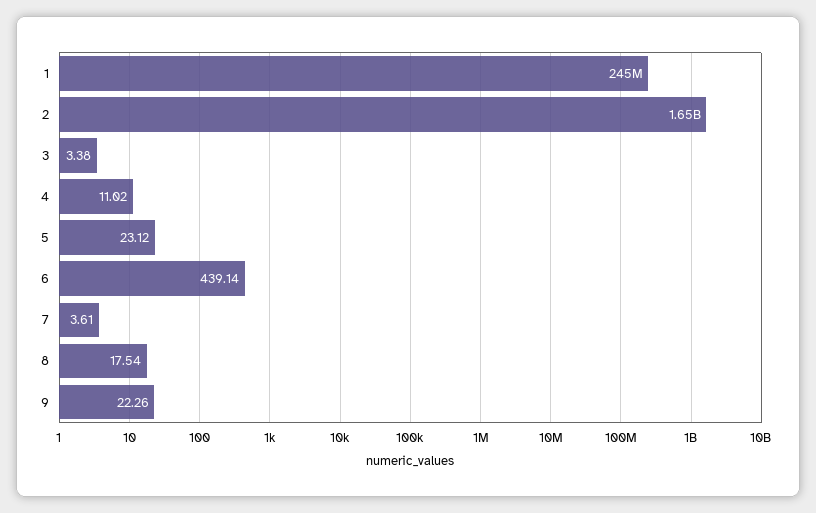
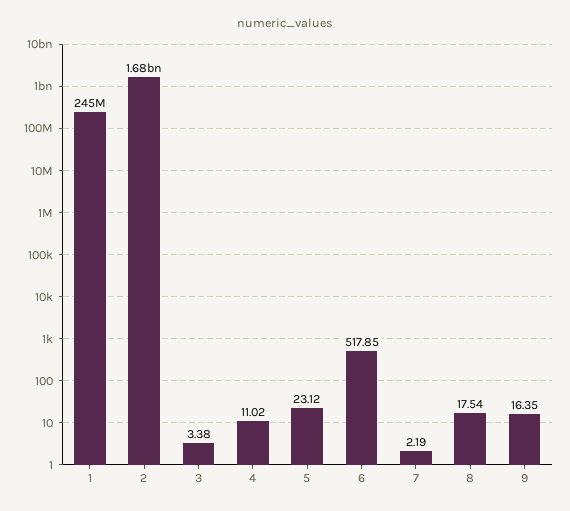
  {
    "1": 245000000,
-   "2": 1650000000,
+   "2": 1680000000,
    "3": 3.38,
    "4": 11.02,
    "5": 23.12,
-   "6": 439.14,
+   "6": 517.85,
-   "7": 3.61,
+   "7": 2.19,
    "8": 17.54,
-   "9": 22.26
+   "9": 16.35
  }

